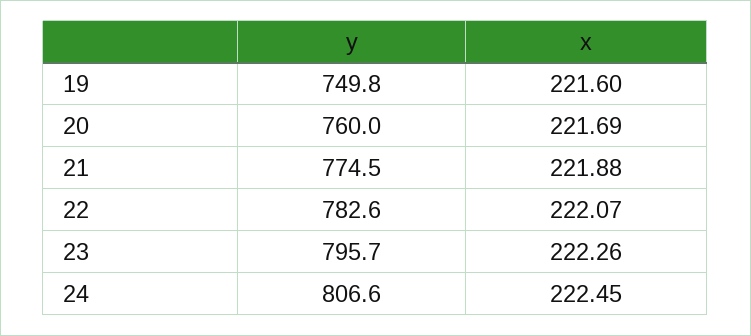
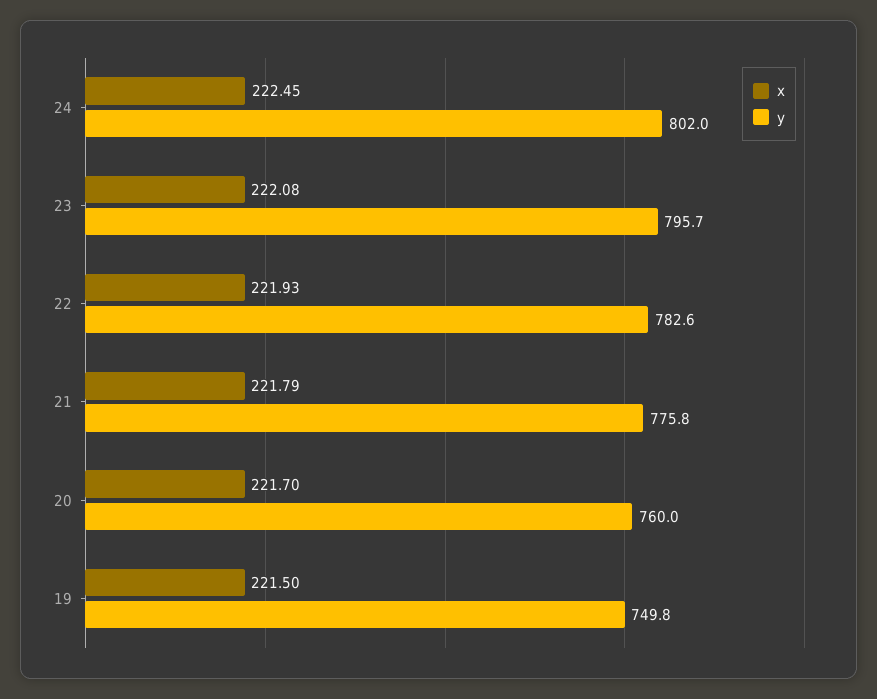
  {
    "y": {
      "19": 749.8,
      "20": 760,
-     "21": 774.5,
+     "21": 775.8,
      "22": 782.6,
      "23": 795.7,
-     "24": 806.6
+     "24": 802
    },
    "x": {
-     "19": 221.6,
+     "19": 221.5,
-     "20": 221.69,
+     "20": 221.7,
-     "21": 221.88,
+     "21": 221.79,
-     "22": 222.07,
+     "22": 221.93,
-     "23": 222.26,
+     "23": 222.08,
      "24": 222.45
    }
  }

